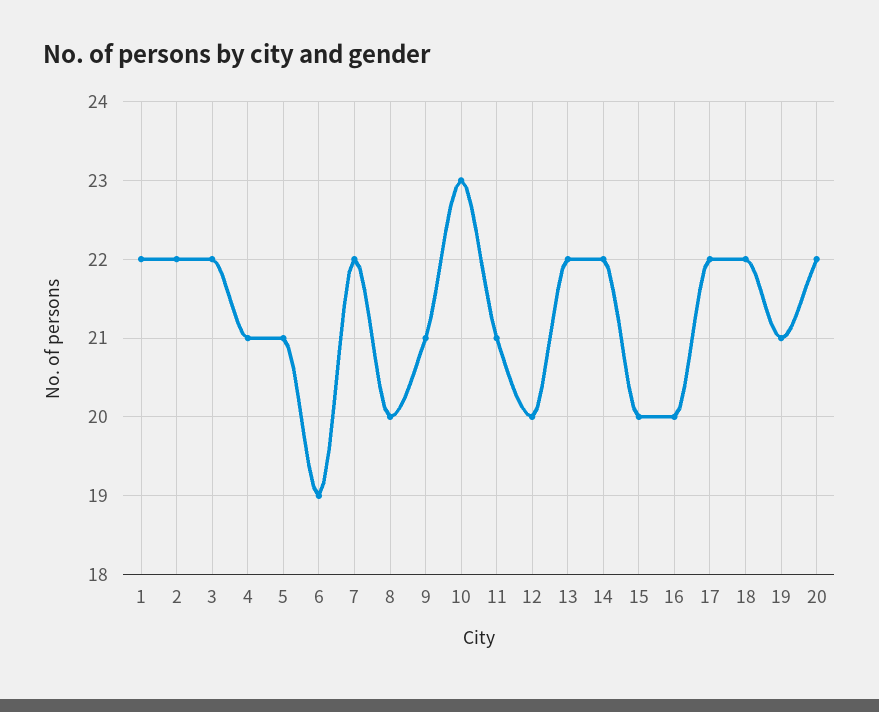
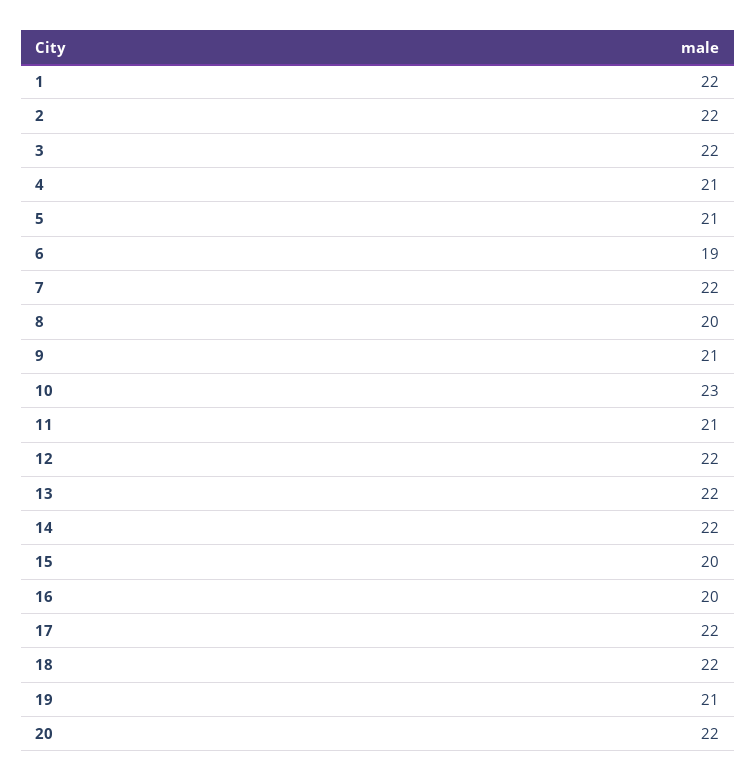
  {
    "1": 22,
    "2": 22,
    "3": 22,
    "4": 21,
    "5": 21,
    "6": 19,
    "7": 22,
    "8": 20,
    "9": 21,
    "10": 23,
    "11": 21,
-   "12": 20,
+   "12": 22,
    "13": 22,
    "14": 22,
    "15": 20,
    "16": 20,
    "17": 22,
    "18": 22,
    "19": 21,
    "20": 22
  }

